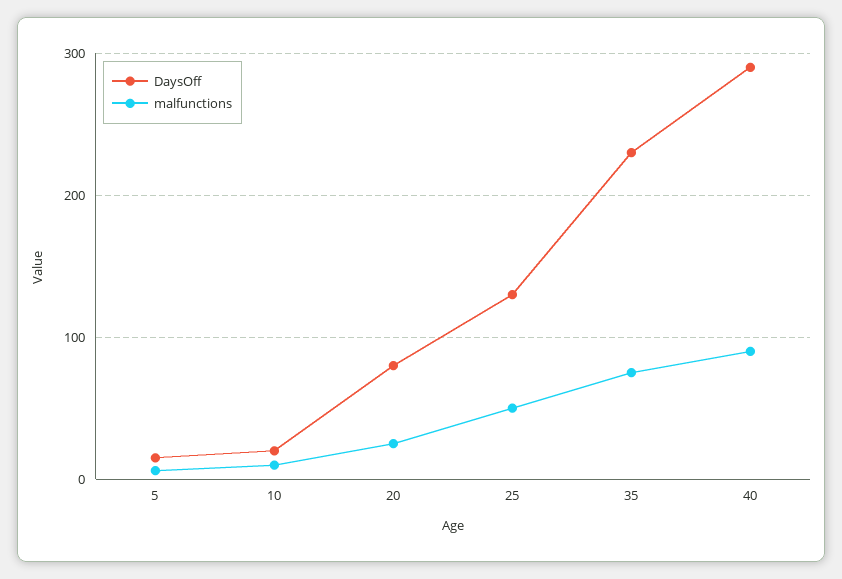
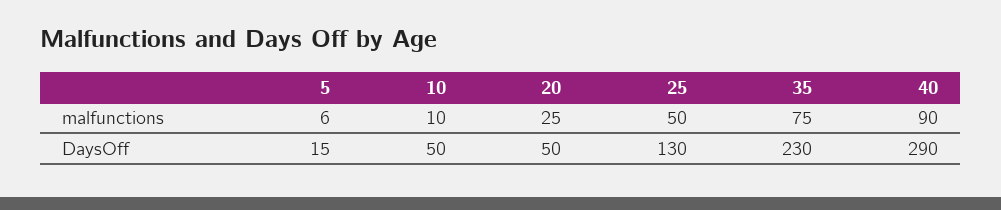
  {
    "DaysOff": {
      "5": 15,
-     "10": 20,
+     "10": 50,
-     "20": 80,
+     "20": 50,
      "25": 130,
      "35": 230,
      "40": 290
    },
    "malfunctions": {
      "5": 6,
      "10": 10,
      "20": 25,
      "25": 50,
      "35": 75,
      "40": 90
    }
  }

